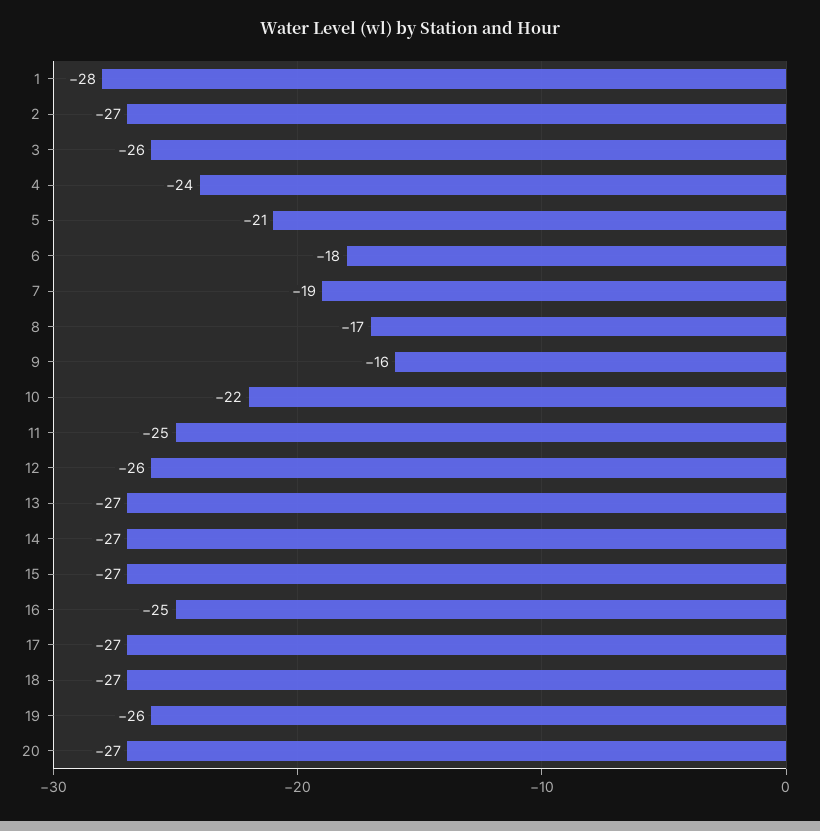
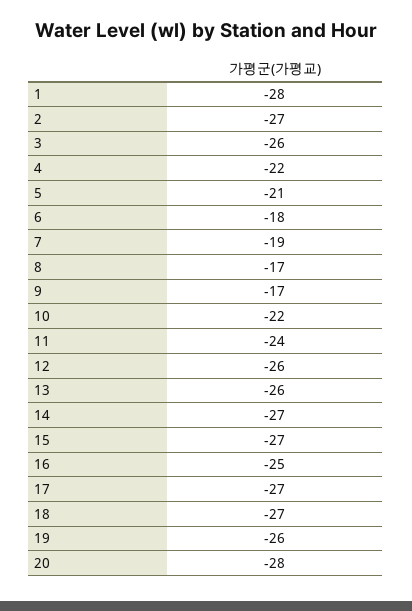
  {
    "1": -28,
    "2": -27,
    "3": -26,
-   "4": -24,
+   "4": -22,
    "5": -21,
    "6": -18,
    "7": -19,
    "8": -17,
-   "9": -16,
+   "9": -17,
    "10": -22,
-   "11": -25,
+   "11": -24,
    "12": -26,
-   "13": -27,
+   "13": -26,
    "14": -27,
    "15": -27,
    "16": -25,
    "17": -27,
    "18": -27,
    "19": -26,
-   "20": -27
+   "20": -28
  }

